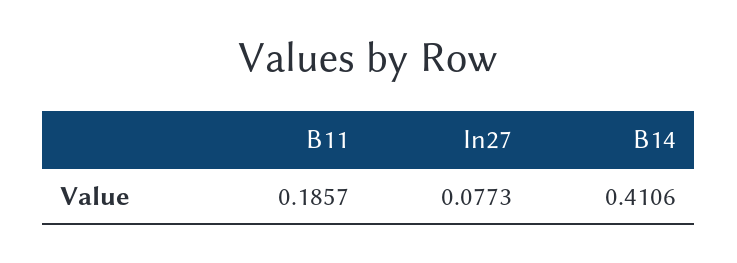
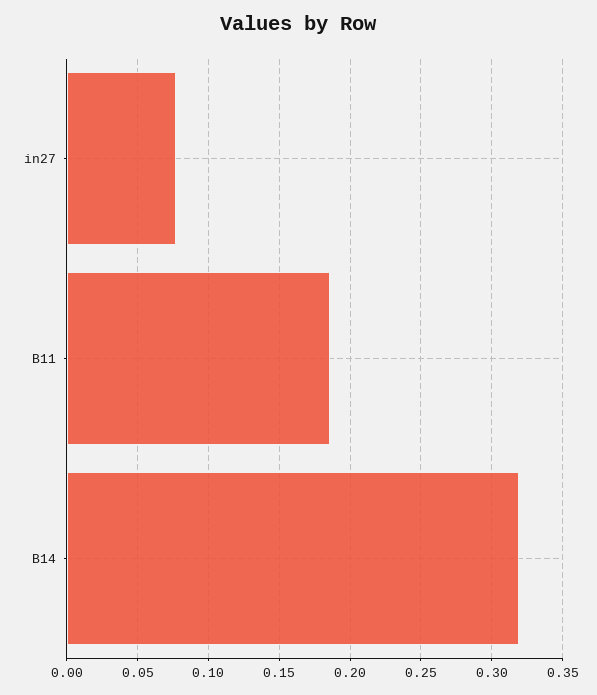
  {
    "B11": 0.1857,
    "In27": 0.0773,
-   "B14": 0.4106
+   "B14": 0.32
  }

